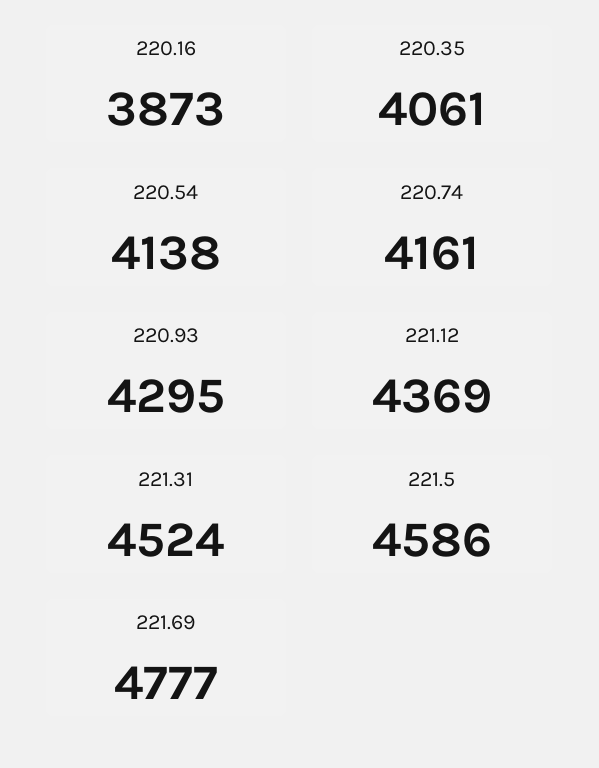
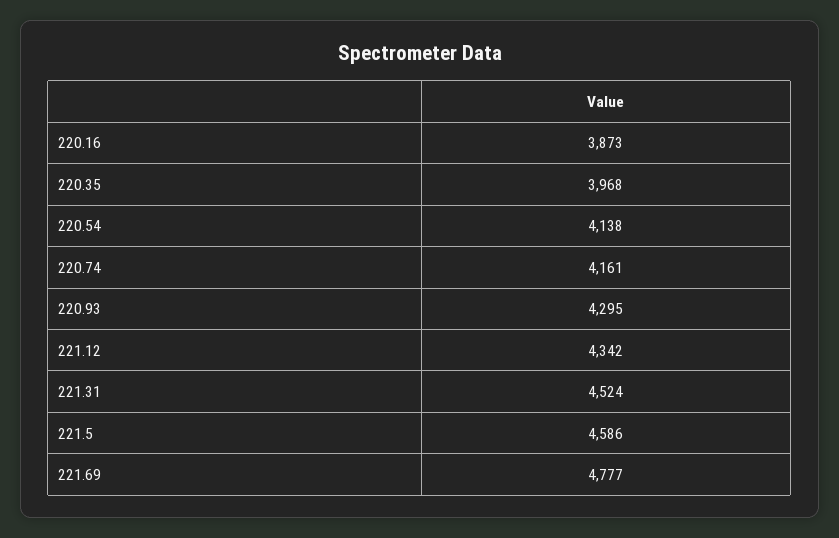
  {
    "220.16": 3873,
-   "220.35": 4061,
+   "220.35": 3968,
    "220.54": 4138,
    "220.74": 4161,
    "220.93": 4295,
-   "221.12": 4369,
+   "221.12": 4342,
    "221.31": 4524,
    "221.5": 4586,
    "221.69": 4777
  }

